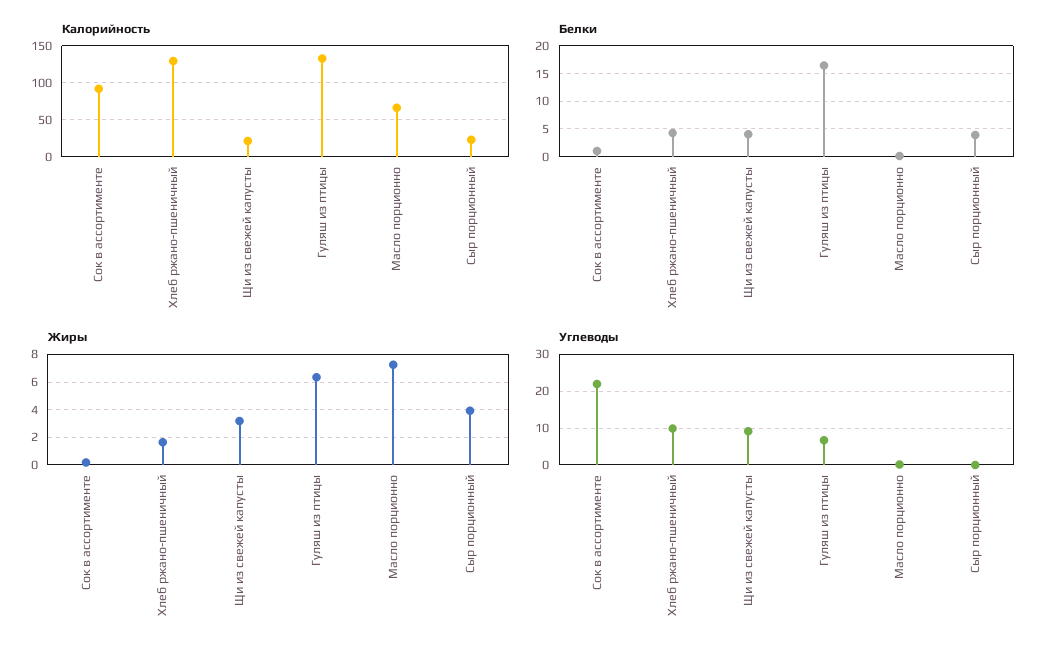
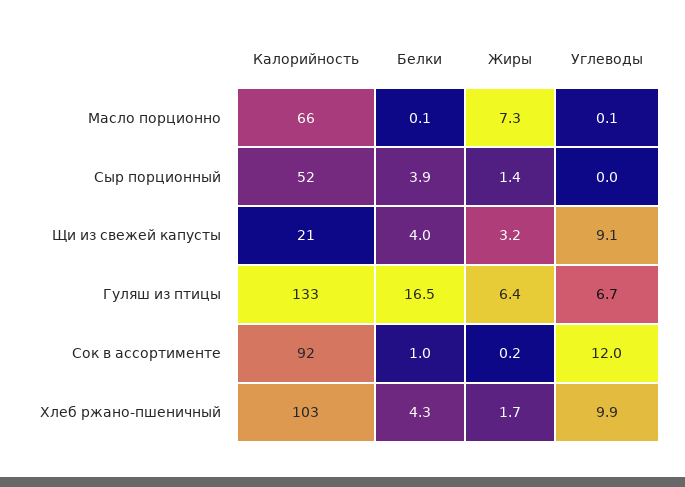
  {
    "Калорийность": {
      "Сок в ассортименте": 92,
-     "Хлеб ржано-пшеничный": 130,
+     "Хлеб ржано-пшеничный": 103,
      "Щи из свежей капусты": 21,
      "Гуляш из птицы": 133,
      "Масло порционно": 66,
-     "Сыр порционный": 20
+     "Сыр порционный": 52
    },
    "Белки": {
      "Сок в ассортименте": 1,
      "Хлеб ржано-пшеничный": 4.3,
      "Щи из свежей капусты": 4,
      "Гуляш из птицы": 16.5,
      "Масло порционно": 0.1,
      "Сыр порционный": 3.9
    },
    "Жиры": {
      "Сок в ассортименте": 0.2,
      "Хлеб ржано-пшеничный": 1.7,
      "Щи из свежей капусты": 3.2,
      "Гуляш из птицы": 6.4,
      "Масло порционно": 7.3,
-     "Сыр порционный": 4
+     "Сыр порционный": 1.4
    },
    "Углеводы": {
-     "Сок в ассортименте": 22,
+     "Сок в ассортименте": 12,
      "Хлеб ржано-пшеничный": 9.9,
      "Щи из свежей капусты": 9.1,
      "Гуляш из птицы": 6.7,
      "Масло порционно": 0.1,
      "Сыр порционный": 0
    }
  }

